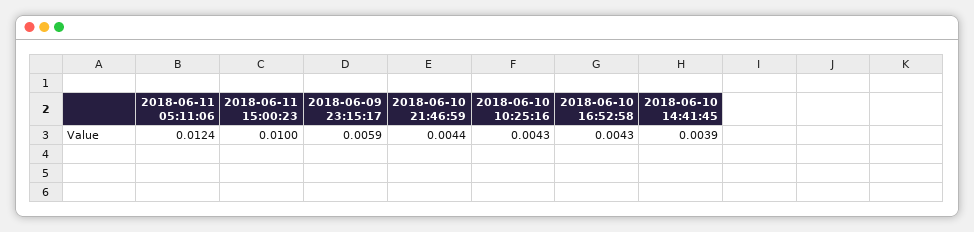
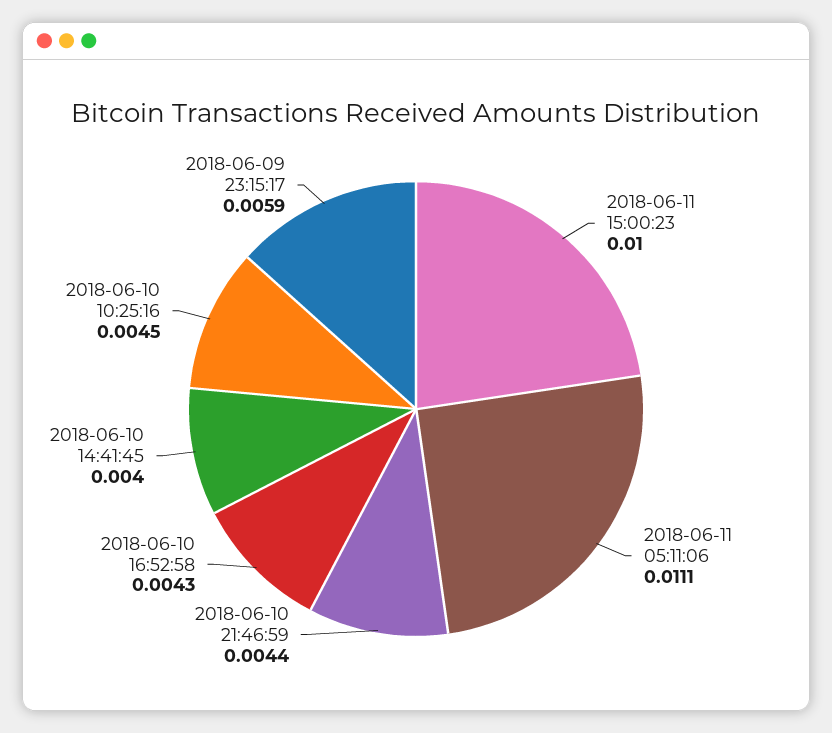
  {
-   "2018-06-11 05:11:06": 0.0124,
+   "2018-06-11 05:11:06": 0.0111,
    "2018-06-11 15:00:23": 0.01,
    "2018-06-09 23:15:17": 0.0059,
    "2018-06-10 21:46:59": 0.0044,
-   "2018-06-10 10:25:16": 0.0043,
+   "2018-06-10 10:25:16": 0.0045,
    "2018-06-10 16:52:58": 0.0043,
-   "2018-06-10 14:41:45": 0.0039
+   "2018-06-10 14:41:45": 0.004
  }

